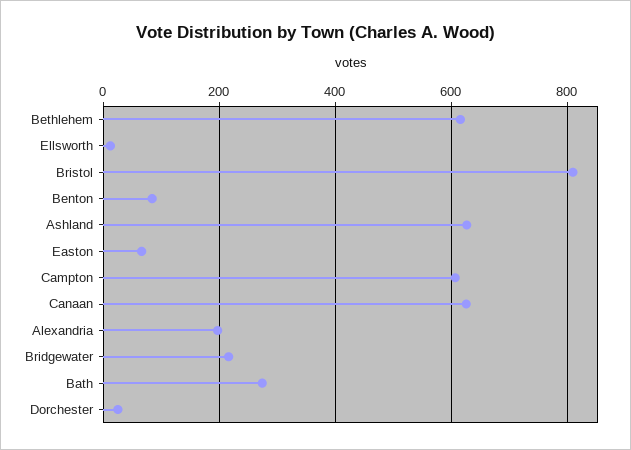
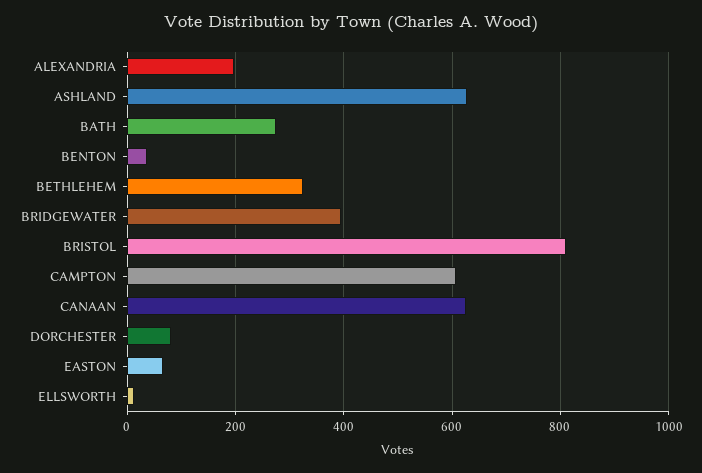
  {
-   "Bethlehem": 620,
+   "Bethlehem": 320,
    "Ellsworth": 20,
    "Bristol": 820,
-   "Benton": 80,
+   "Benton": 40,
    "Ashland": 620,
    "Easton": 60,
    "Campton": 600,
    "Canaan": 620,
    "Alexandria": 200,
-   "Bridgewater": 220,
+   "Bridgewater": 400,
    "Bath": 280,
-   "Dorchester": 20
+   "Dorchester": 80
  }

